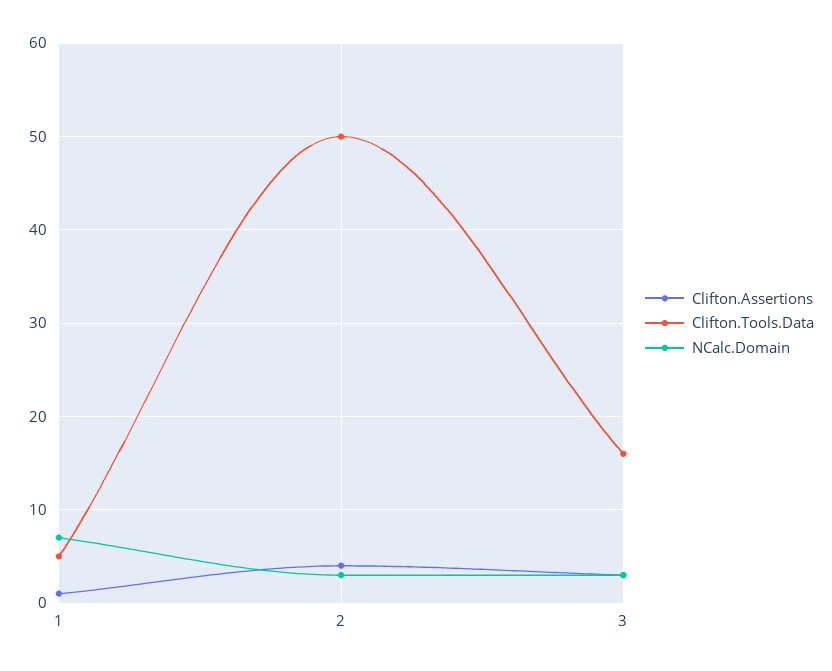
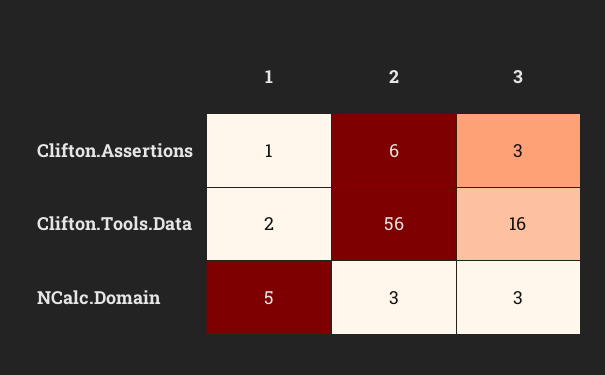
  {
    "Clifton.Assertions": {
      "1": 1,
-     "2": 4,
+     "2": 6,
      "3": 3
    },
    "Clifton.Tools.Data": {
-     "1": 5,
+     "1": 2,
-     "2": 50,
+     "2": 56,
      "3": 16
    },
    "NCalc.Domain": {
-     "1": 7,
+     "1": 5,
      "2": 3,
      "3": 3
    }
  }

